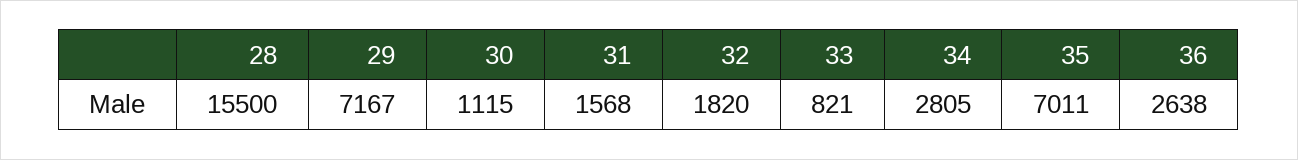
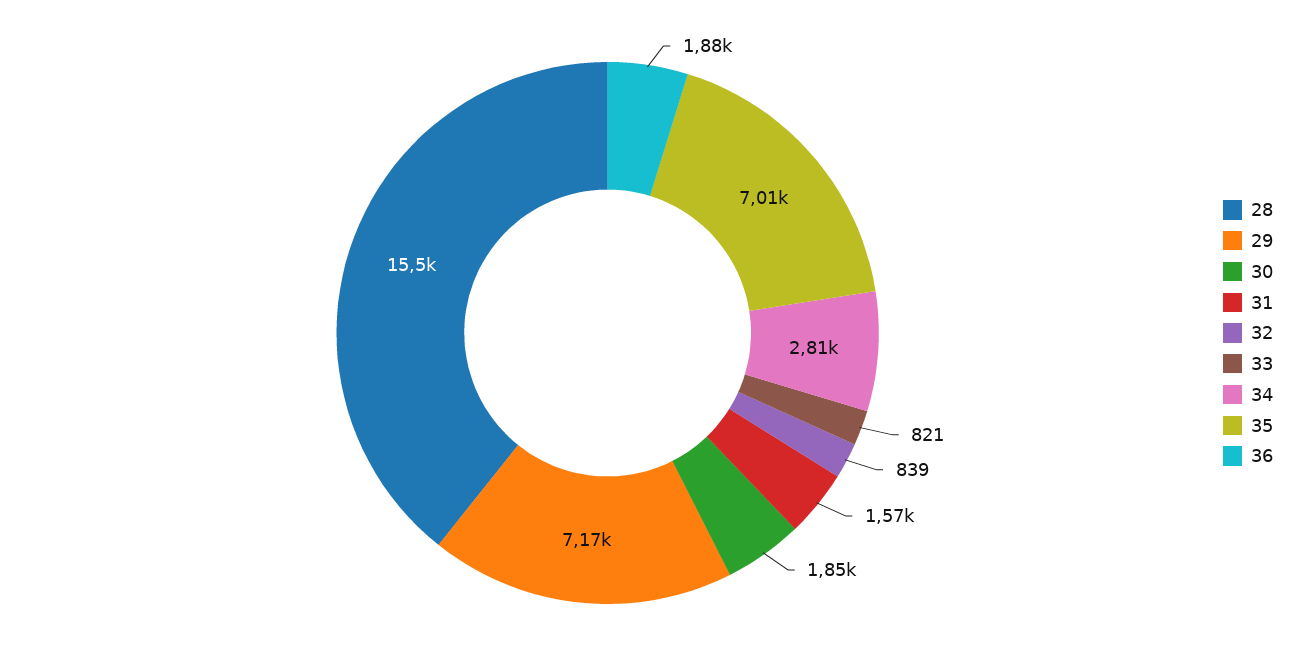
  {
    "28": 15500,
    "29": 7167,
-   "30": 1115,
+   "30": 1850,
    "31": 1568,
-   "32": 1820,
+   "32": 839,
    "33": 821,
    "34": 2805,
    "35": 7011,
-   "36": 2638
+   "36": 1880
  }

